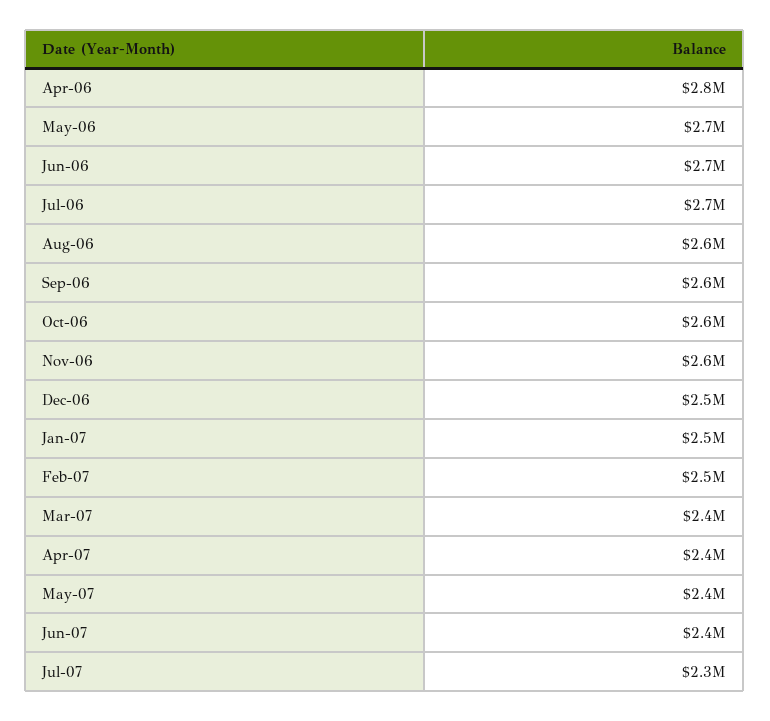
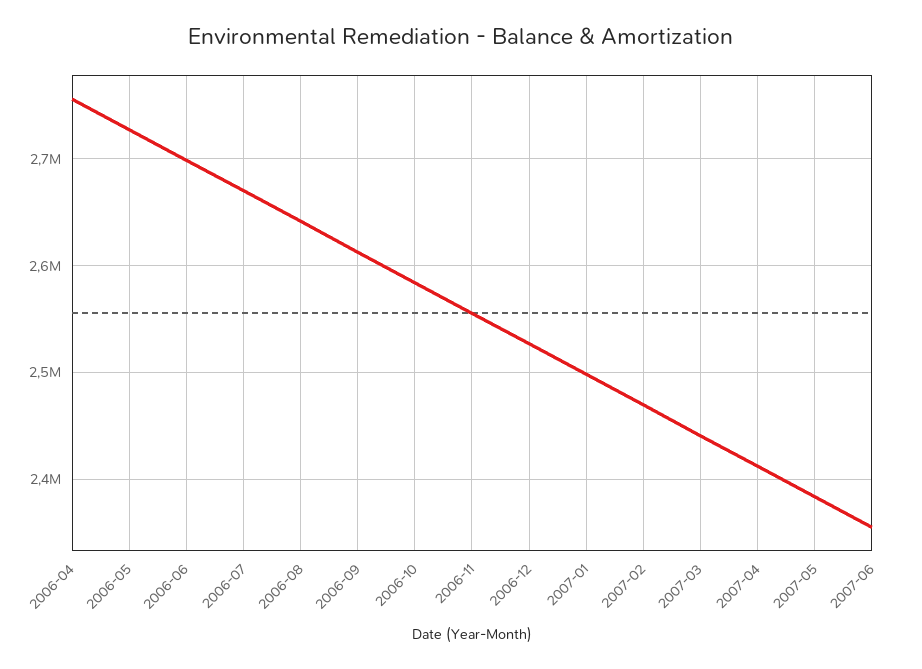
  {
    "Apr-06": 2800000,
    "May-06": 2700000,
    "Jun-06": 2700000,
    "Jul-06": 2700000,
    "Aug-06": 2600000,
    "Sep-06": 2600000,
    "Oct-06": 2600000,
    "Nov-06": 2600000,
    "Dec-06": 2500000,
    "Jan-07": 2500000,
    "Feb-07": 2500000,
    "Mar-07": 2400000,
    "Apr-07": 2400000,
    "May-07": 2400000,
-   "Jun-07": 2400000,
+   "Jun-07": 2400000
-   "Jul-07": 2300000
  }

